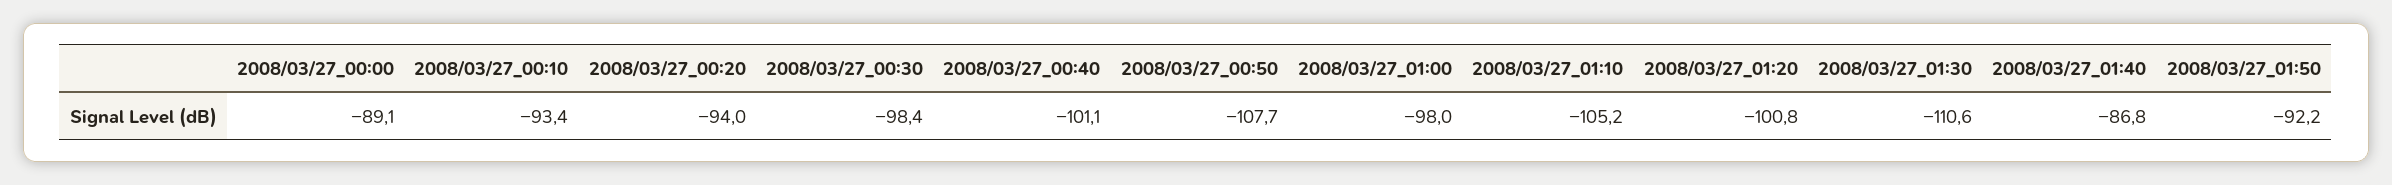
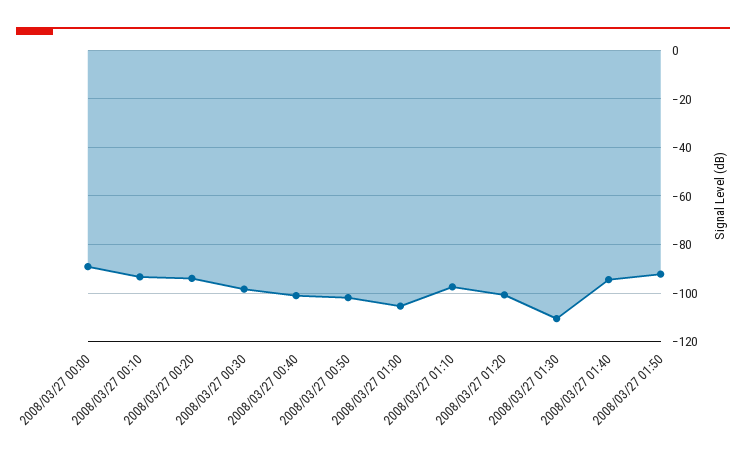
  {
    "2008/03/27_00:00": -89.1,
    "2008/03/27_00:10": -93.4,
    "2008/03/27_00:20": -94,
    "2008/03/27_00:30": -98.4,
    "2008/03/27_00:40": -101.1,
-   "2008/03/27_00:50": -107.7,
+   "2008/03/27_00:50": -102.5,
-   "2008/03/27_01:00": -98,
+   "2008/03/27_01:00": -105,
-   "2008/03/27_01:10": -105.2,
+   "2008/03/27_01:10": -97.5,
    "2008/03/27_01:20": -100.8,
    "2008/03/27_01:30": -110.6,
-   "2008/03/27_01:40": -86.8,
+   "2008/03/27_01:40": -95,
    "2008/03/27_01:50": -92.2
  }

